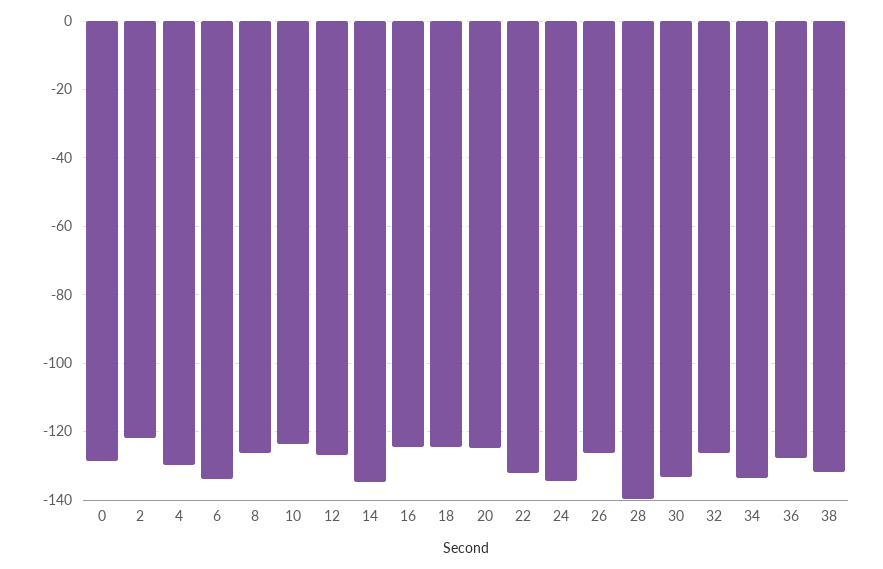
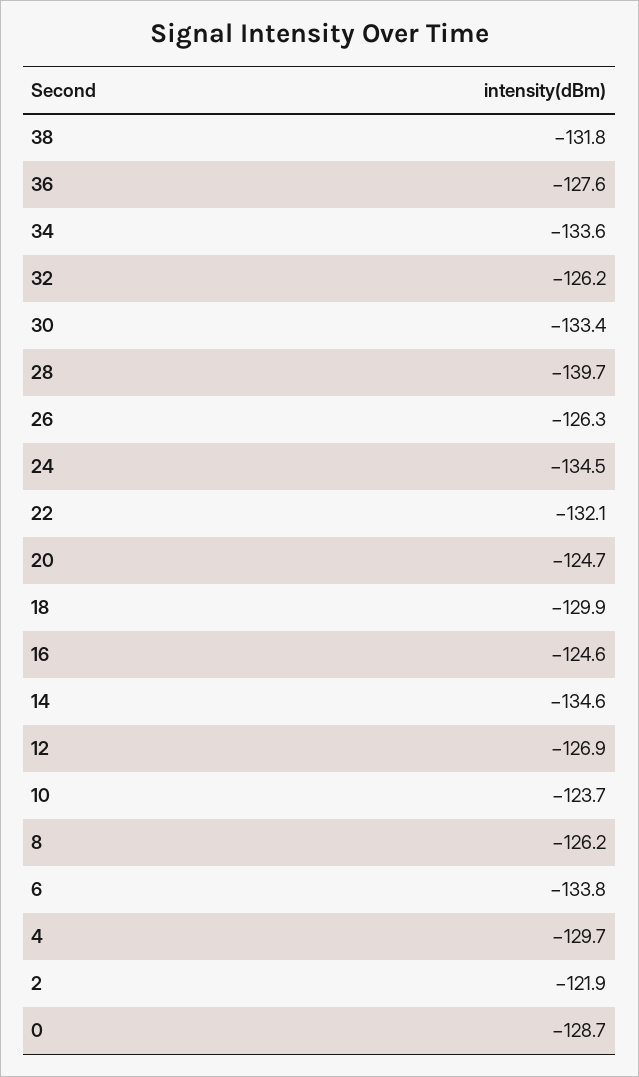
  {
    "0": -128.7,
    "2": -121.9,
    "4": -129.7,
    "6": -133.8,
    "8": -126.2,
    "10": -123.7,
    "12": -126.9,
    "14": -134.6,
    "16": -124.6,
-   "18": -124,
+   "18": -129.9,
    "20": -124.7,
    "22": -132.1,
    "24": -134.5,
    "26": -126.3,
    "28": -139.7,
    "30": -133.4,
    "32": -126.2,
    "34": -133.6,
    "36": -127.6,
    "38": -131.8
  }

